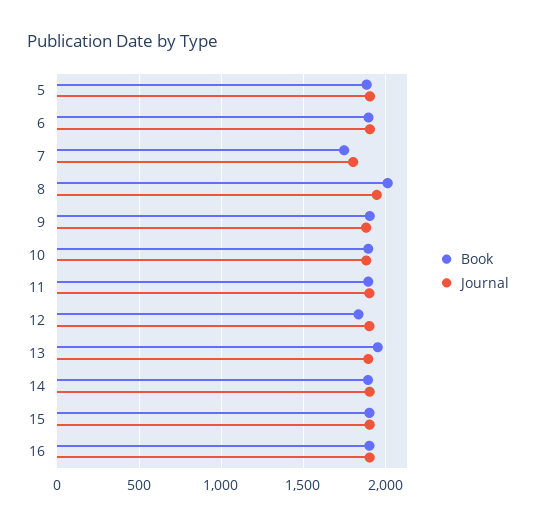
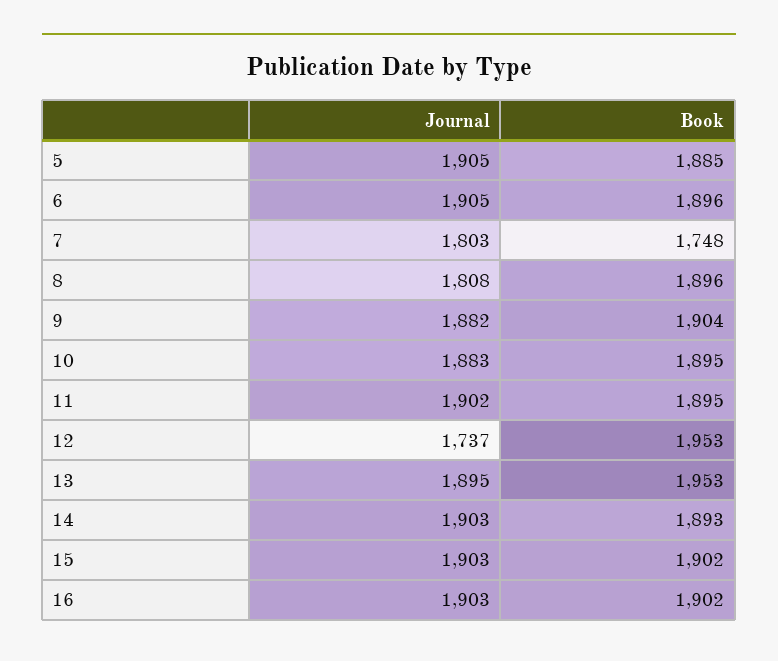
  {
    "Book": {
      "5": 1885,
      "6": 1896,
      "7": 1748,
-     "8": 2000,
+     "8": 1896,
      "9": 1904,
      "10": 1895,
      "11": 1895,
-     "12": 1850,
+     "12": 1953,
      "13": 1953,
      "14": 1893,
      "15": 1902,
      "16": 1902
    },
    "Journal": {
      "5": 1905,
      "6": 1905,
      "7": 1803,
-     "8": 1950,
+     "8": 1808,
      "9": 1882,
      "10": 1883,
      "11": 1902,
-     "12": 1900,
+     "12": 1737,
      "13": 1895,
      "14": 1903,
      "15": 1903,
      "16": 1903
    }
  }

